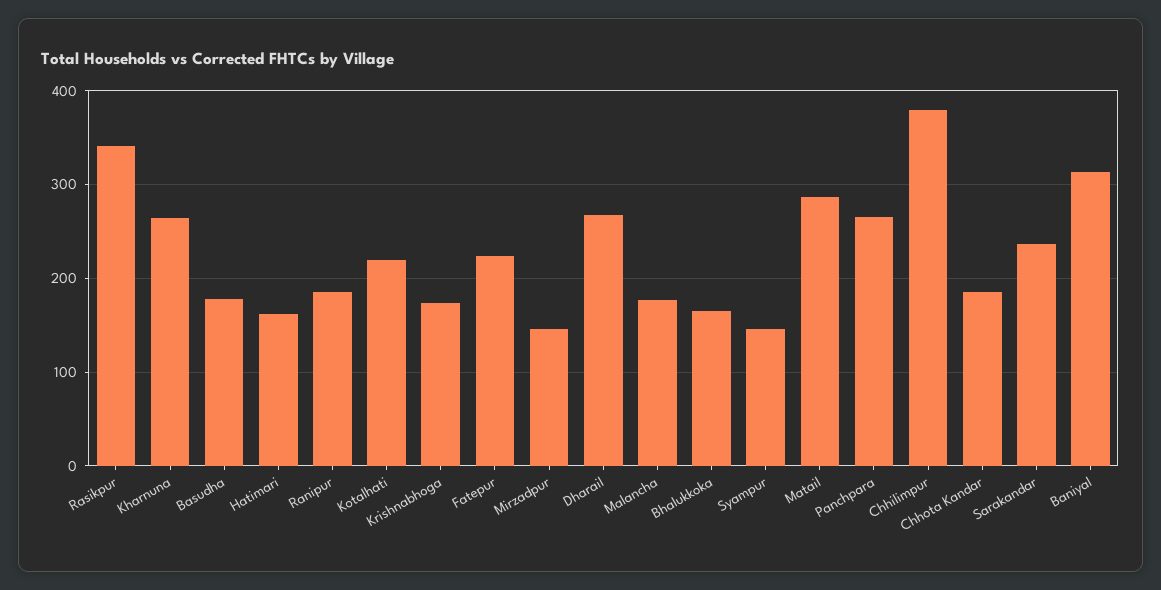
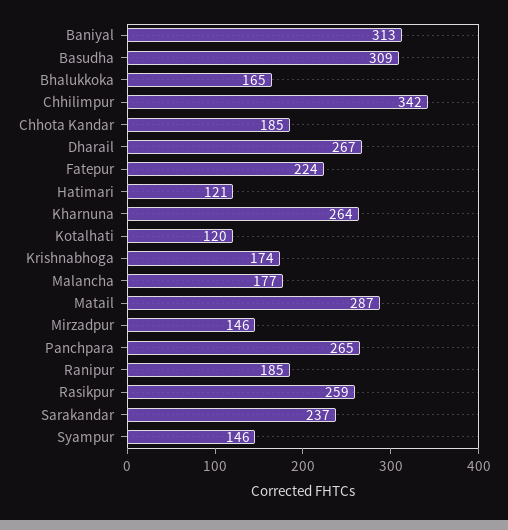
  {
-   "Rasikpur": 340,
+   "Rasikpur": 259,
    "Kharnuna": 264,
-   "Basudha": 180,
+   "Basudha": 309,
-   "Hatimari": 160,
+   "Hatimari": 121,
    "Ranipur": 185,
-   "Kotalhati": 220,
+   "Kotalhati": 120,
    "Krishnabhoga": 174,
    "Fatepur": 224,
    "Mirzadpur": 146,
    "Dharail": 267,
    "Malancha": 177,
    "Bhalukkoka": 165,
    "Syampur": 146,
    "Matail": 287,
    "Panchpara": 265,
-   "Chhilimpur": 380,
+   "Chhilimpur": 342,
    "Chhota Kandar": 185,
    "Sarakandar": 237,
    "Baniyal": 313
  }

